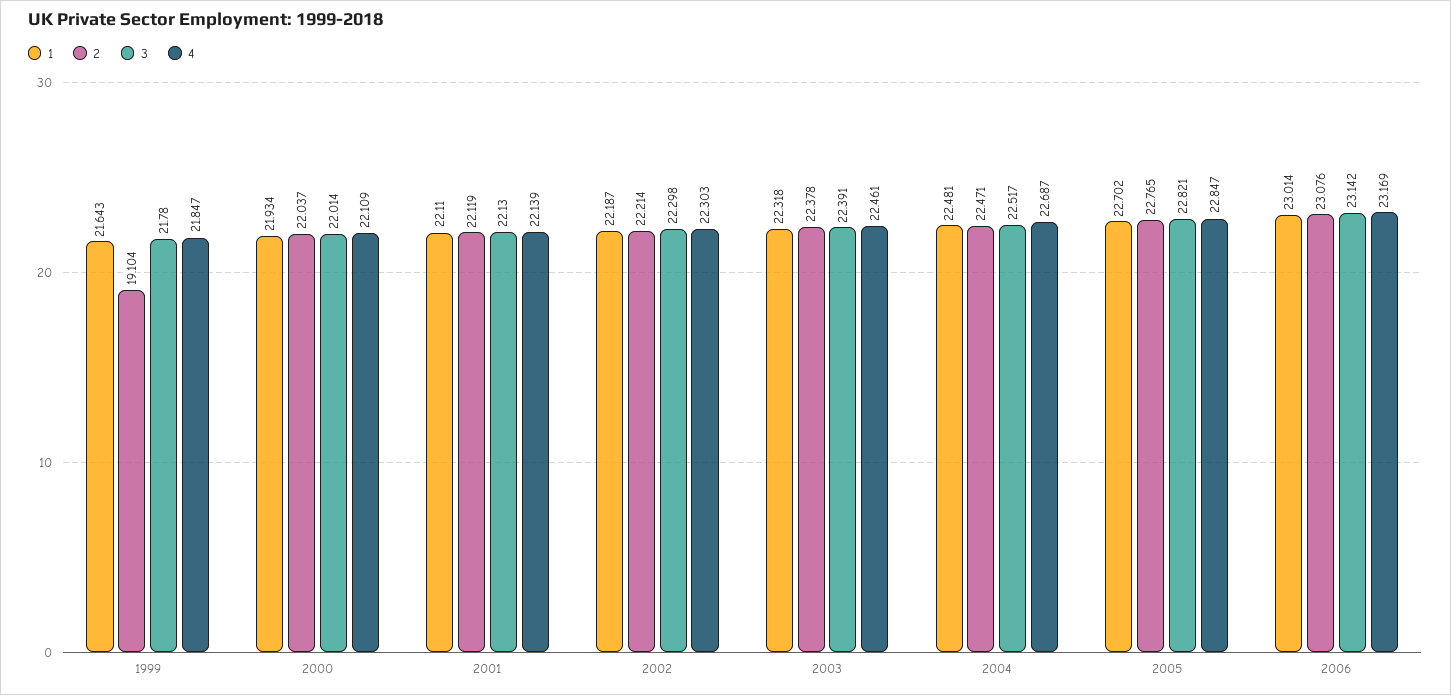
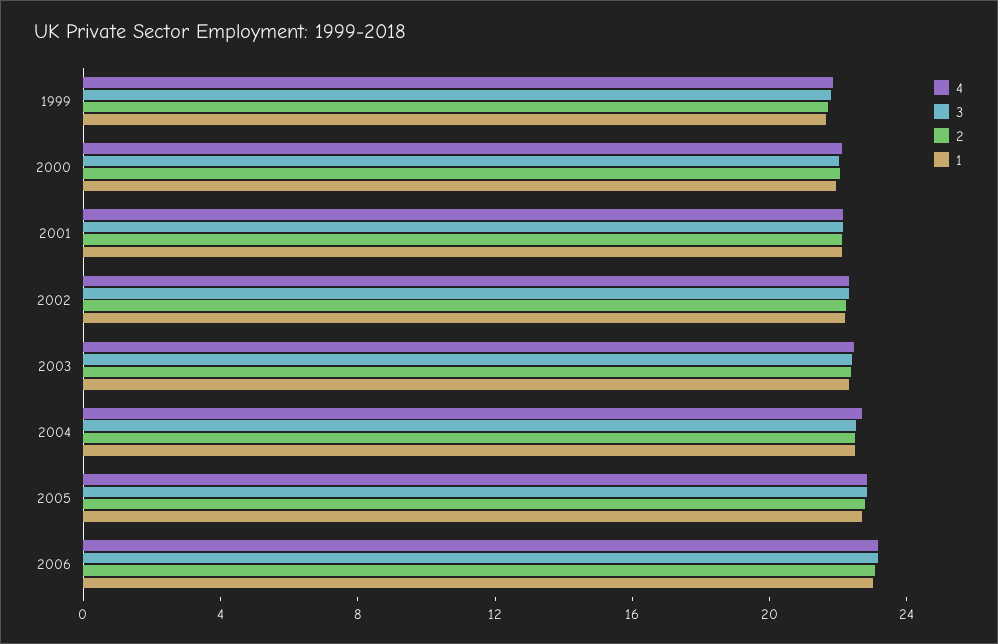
  {
    "1": {
      "1999": 21.643,
      "2000": 21.934,
      "2001": 22.11,
      "2002": 22.187,
      "2003": 22.318,
      "2004": 22.481,
      "2005": 22.702,
      "2006": 23.014
    },
    "2": {
-     "1999": 19.104,
+     "1999": 22,
      "2000": 22.037,
      "2001": 22.119,
      "2002": 22.214,
      "2003": 22.378,
      "2004": 22.471,
      "2005": 22.765,
      "2006": 23.076
    },
    "3": {
      "1999": 21.78,
      "2000": 22.014,
      "2001": 22.13,
      "2002": 22.298,
      "2003": 22.391,
      "2004": 22.517,
      "2005": 22.821,
      "2006": 23.142
    },
    "4": {
      "1999": 21.847,
      "2000": 22.109,
      "2001": 22.139,
      "2002": 22.303,
      "2003": 22.461,
      "2004": 22.687,
      "2005": 22.847,
      "2006": 23.169
    }
  }

